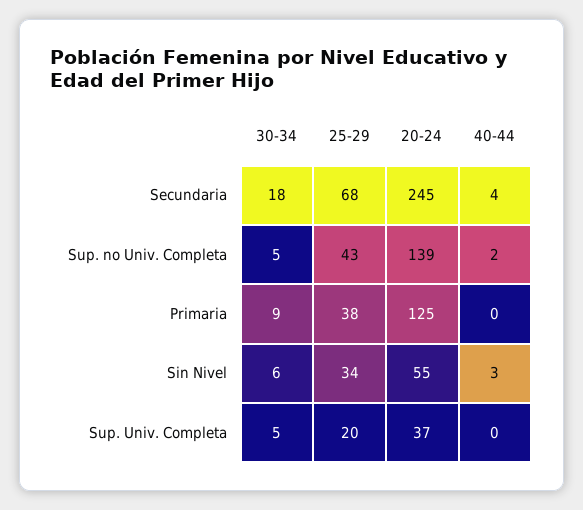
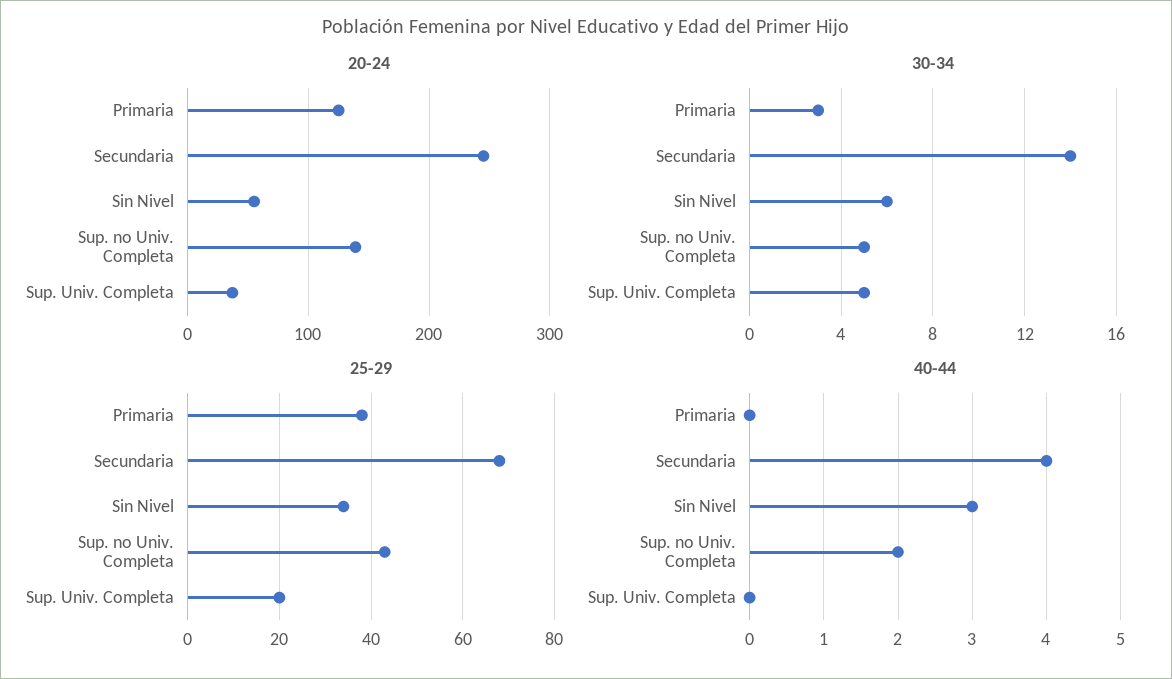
  {
    "30-34": {
-     "Secundaria": 18,
+     "Secundaria": 14,
      "Sup. no Univ. Completa": 5,
-     "Primaria": 9,
+     "Primaria": 3,
      "Sin Nivel": 6,
      "Sup. Univ. Completa": 5
    },
    "25-29": {
      "Secundaria": 68,
      "Sup. no Univ. Completa": 43,
      "Primaria": 38,
      "Sin Nivel": 34,
      "Sup. Univ. Completa": 20
    },
    "20-24": {
      "Secundaria": 245,
      "Sup. no Univ. Completa": 139,
      "Primaria": 125,
      "Sin Nivel": 55,
      "Sup. Univ. Completa": 37
    },
    "40-44": {
      "Secundaria": 4,
      "Sup. no Univ. Completa": 2,
      "Primaria": 0,
      "Sin Nivel": 3,
      "Sup. Univ. Completa": 0
    }
  }

